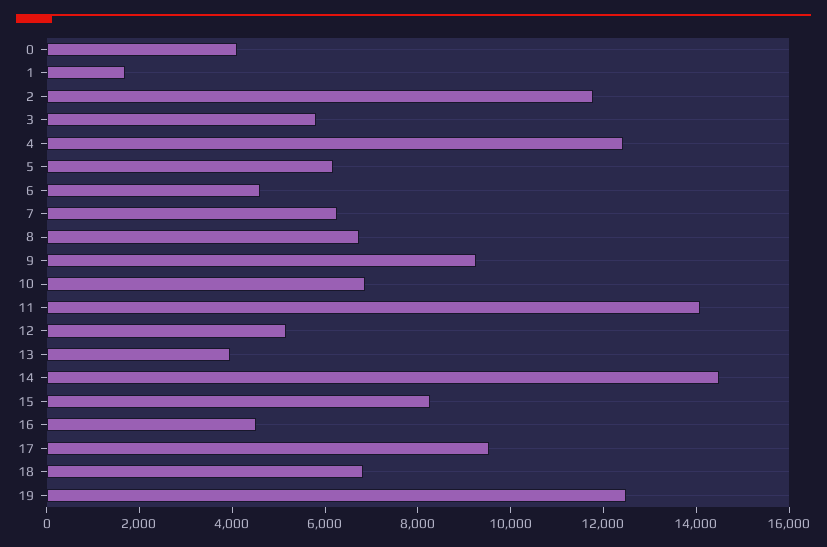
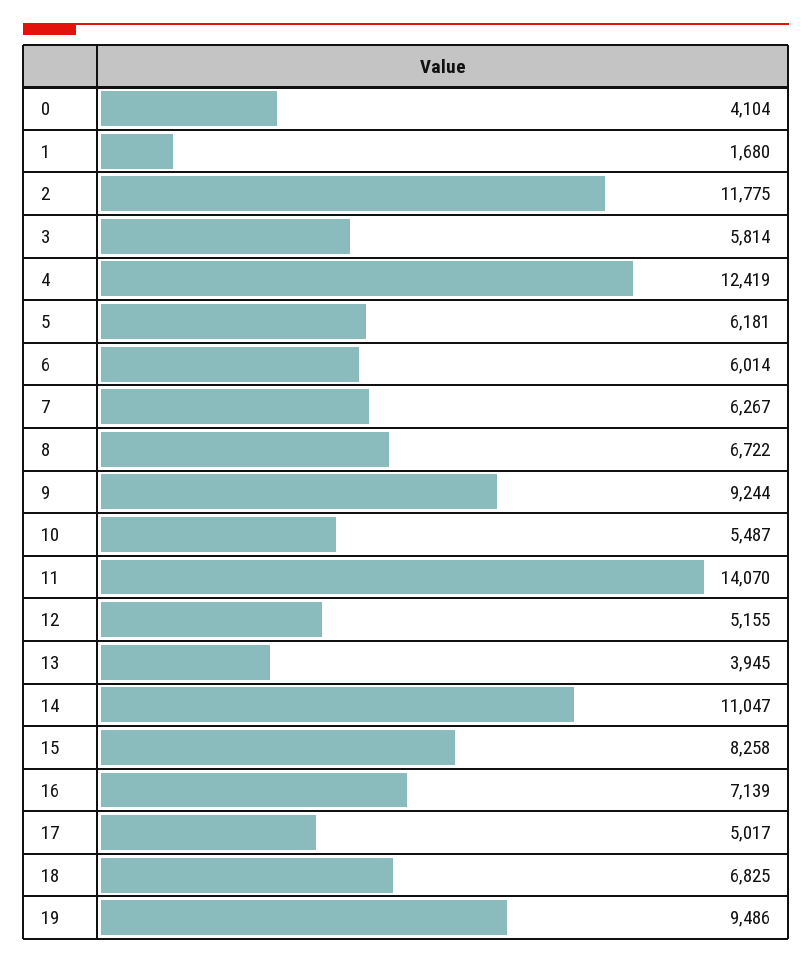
  {
    "0": 4104,
    "1": 1680,
    "2": 11775,
    "3": 5814,
    "4": 12419,
    "5": 6181,
-   "6": 4500,
+   "6": 6014,
    "7": 6267,
    "8": 6722,
    "9": 9244,
-   "10": 7000,
+   "10": 5487,
    "11": 14070,
    "12": 5155,
    "13": 3945,
-   "14": 14500,
+   "14": 11047,
    "15": 8258,
-   "16": 4500,
+   "16": 7139,
-   "17": 9500,
+   "17": 5017,
    "18": 6825,
-   "19": 12500
+   "19": 9486
  }

